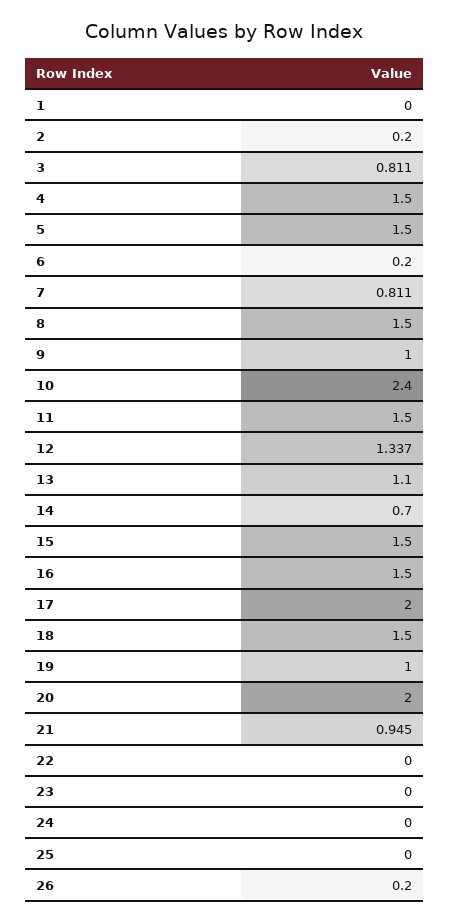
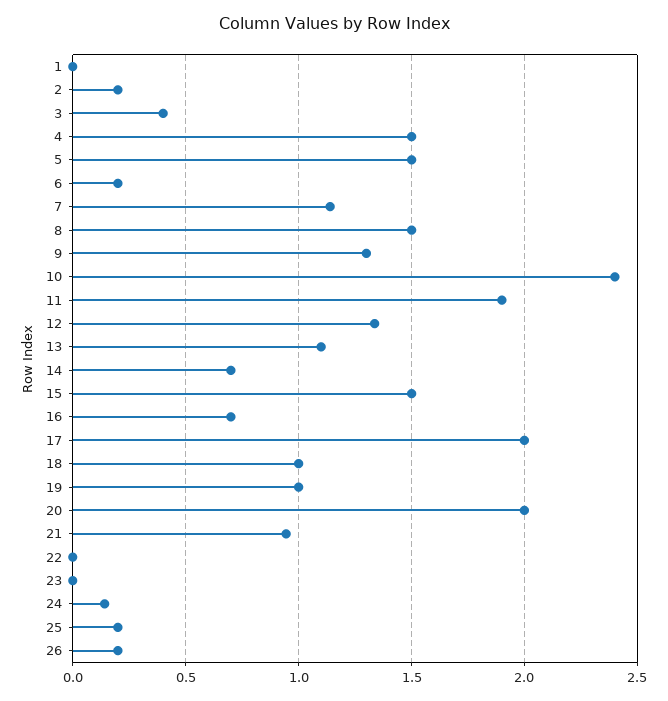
  {
    "1": 0,
    "2": 0.2,
-   "3": 0.811,
+   "3": 0.4,
    "4": 1.5,
    "5": 1.5,
    "6": 0.2,
-   "7": 0.811,
+   "7": 1.15,
    "8": 1.5,
-   "9": 1,
+   "9": 1.3,
    "10": 2.4,
-   "11": 1.5,
+   "11": 1.9,
    "12": 1.337,
    "13": 1.1,
    "14": 0.7,
    "15": 1.5,
-   "16": 1.5,
+   "16": 0.7,
    "17": 2,
-   "18": 1.5,
+   "18": 1,
    "19": 1,
    "20": 2,
    "21": 0.945,
    "22": 0,
    "23": 0,
-   "24": 0,
+   "24": 0.15,
-   "25": 0,
+   "25": 0.2,
    "26": 0.2
  }

